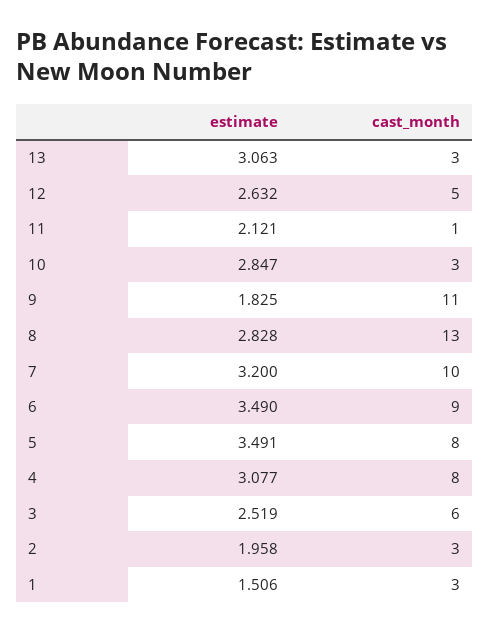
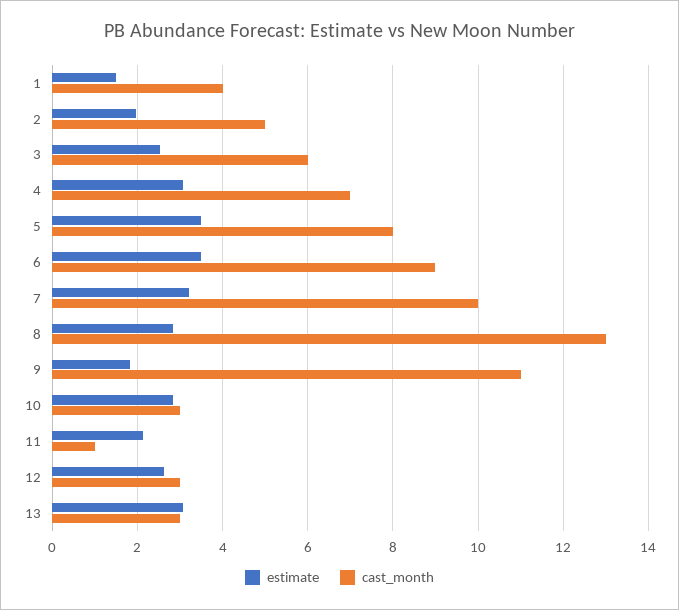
  {
    "estimate": {
      "13": 3.063,
      "12": 2.632,
      "11": 2.121,
      "10": 2.847,
      "9": 1.825,
      "8": 2.828,
      "7": 3.2,
      "6": 3.49,
      "5": 3.491,
      "4": 3.077,
      "3": 2.519,
      "2": 1.958,
      "1": 1.506
    },
    "cast_month": {
      "13": 3,
-     "12": 5,
+     "12": 3,
      "11": 1,
      "10": 3,
      "9": 11,
      "8": 13,
      "7": 10,
      "6": 9,
      "5": 8,
-     "4": 8,
+     "4": 7,
      "3": 6,
-     "2": 3,
+     "2": 5,
-     "1": 3
+     "1": 4
    }
  }

